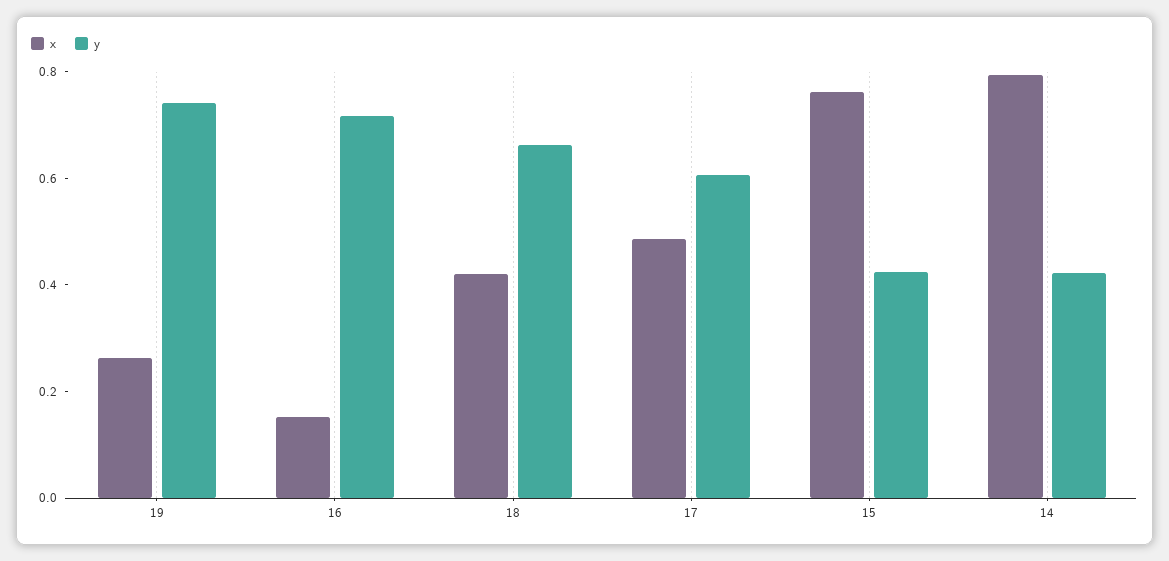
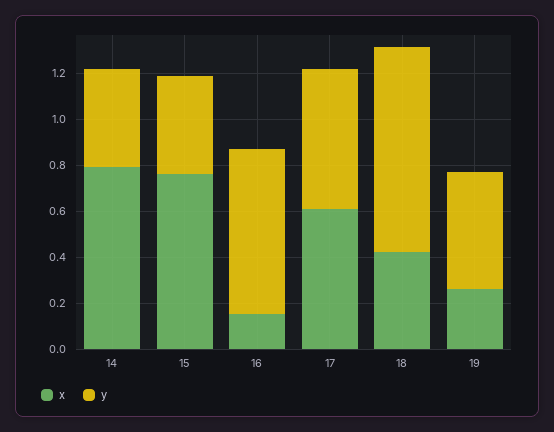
  {
    "x": {
      "19": 0.25,
      "16": 0.15,
      "18": 0.4,
-     "17": 0.5,
+     "17": 0.6,
      "15": 0.75,
      "14": 0.8
    },
    "y": {
-     "19": 0.75,
+     "19": 0.5,
      "16": 0.7,
-     "18": 0.65,
+     "18": 0.9,
      "17": 0.6,
      "15": 0.4,
      "14": 0.4
    }
  }

